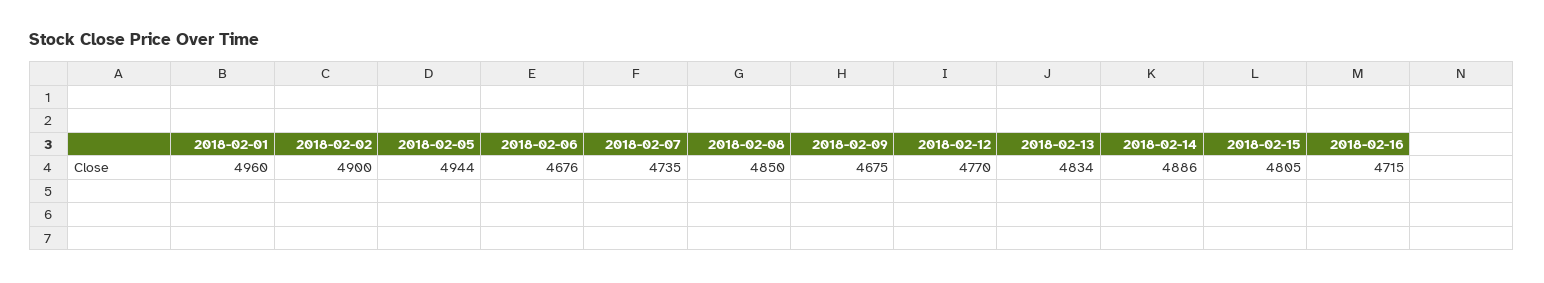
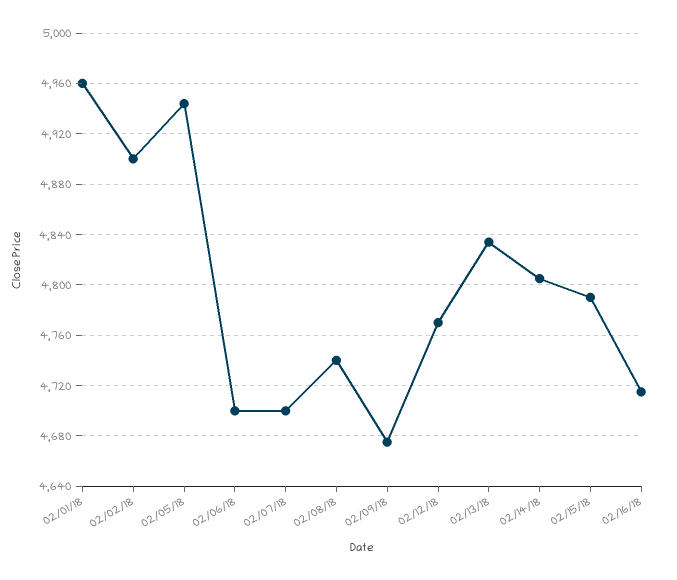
  {
    "2018-02-01": 4960,
    "2018-02-02": 4900,
    "2018-02-05": 4944,
-   "2018-02-06": 4676,
+   "2018-02-06": 4700,
-   "2018-02-07": 4735,
+   "2018-02-07": 4700,
-   "2018-02-08": 4850,
+   "2018-02-08": 4740,
    "2018-02-09": 4675,
    "2018-02-12": 4770,
    "2018-02-13": 4834,
-   "2018-02-14": 4886,
+   "2018-02-14": 4805,
-   "2018-02-15": 4805,
+   "2018-02-15": 4790,
    "2018-02-16": 4715
  }

